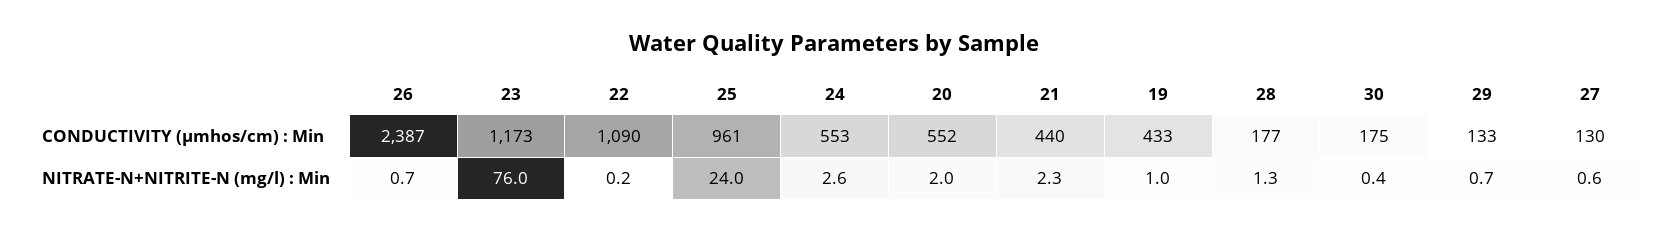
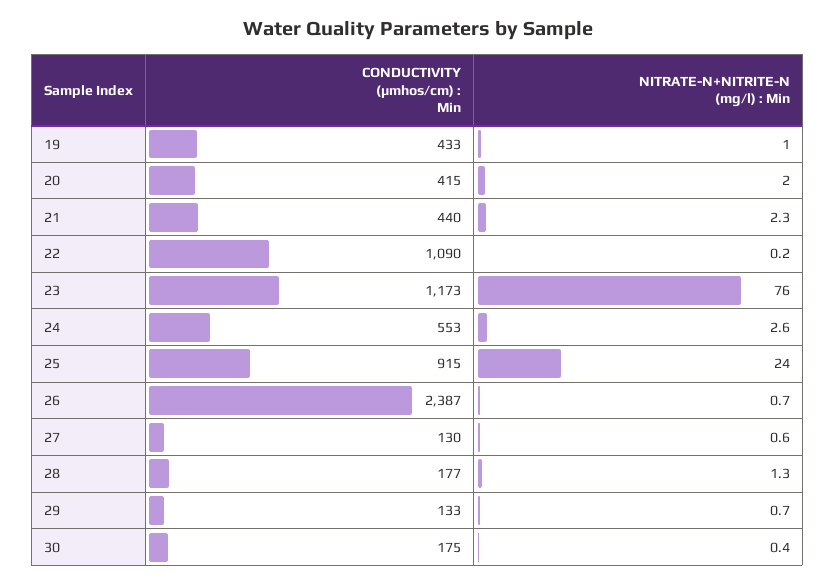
  {
    "26": {
      "CONDUCTIVITY (µmhos/cm) : Min": 2387,
      "NITRATE-N+NITRITE-N (mg/l) : Min": 0.7
    },
    "23": {
      "CONDUCTIVITY (µmhos/cm) : Min": 1173,
      "NITRATE-N+NITRITE-N (mg/l) : Min": 76
    },
    "22": {
      "CONDUCTIVITY (µmhos/cm) : Min": 1090,
      "NITRATE-N+NITRITE-N (mg/l) : Min": 0.2
    },
    "25": {
-     "CONDUCTIVITY (µmhos/cm) : Min": 961,
+     "CONDUCTIVITY (µmhos/cm) : Min": 915,
      "NITRATE-N+NITRITE-N (mg/l) : Min": 24
    },
    "24": {
      "CONDUCTIVITY (µmhos/cm) : Min": 553,
      "NITRATE-N+NITRITE-N (mg/l) : Min": 2.6
    },
    "20": {
-     "CONDUCTIVITY (µmhos/cm) : Min": 552,
+     "CONDUCTIVITY (µmhos/cm) : Min": 415,
      "NITRATE-N+NITRITE-N (mg/l) : Min": 2
    },
    "21": {
      "CONDUCTIVITY (µmhos/cm) : Min": 440,
      "NITRATE-N+NITRITE-N (mg/l) : Min": 2.3
    },
    "19": {
      "CONDUCTIVITY (µmhos/cm) : Min": 433,
      "NITRATE-N+NITRITE-N (mg/l) : Min": 1
    },
    "28": {
      "CONDUCTIVITY (µmhos/cm) : Min": 177,
      "NITRATE-N+NITRITE-N (mg/l) : Min": 1.3
    },
    "30": {
      "CONDUCTIVITY (µmhos/cm) : Min": 175,
      "NITRATE-N+NITRITE-N (mg/l) : Min": 0.4
    },
    "29": {
      "CONDUCTIVITY (µmhos/cm) : Min": 133,
      "NITRATE-N+NITRITE-N (mg/l) : Min": 0.7
    },
    "27": {
      "CONDUCTIVITY (µmhos/cm) : Min": 130,
      "NITRATE-N+NITRITE-N (mg/l) : Min": 0.6
    }
  }

